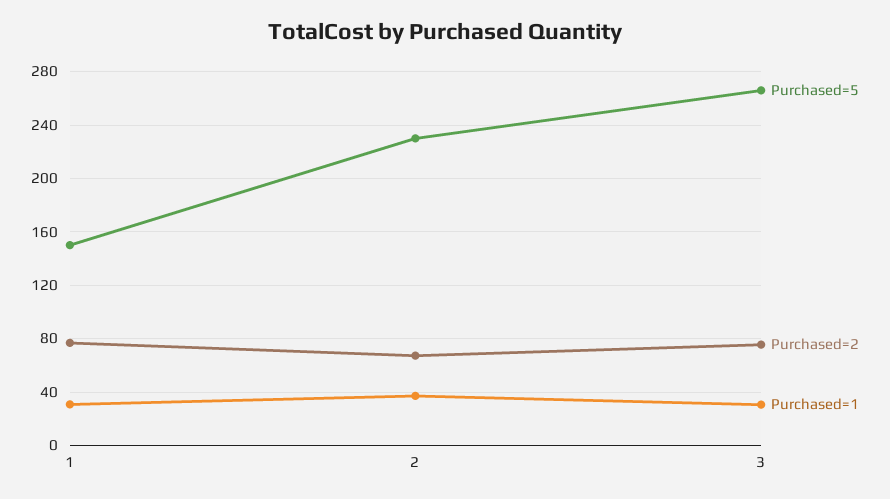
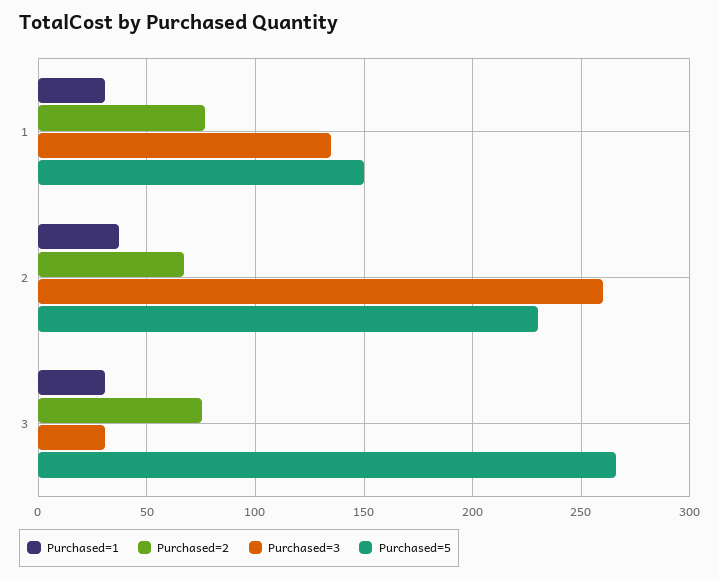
  {
    "Purchased=5": {
      "1": 150,
      "2": 230,
      "3": 265
    },
    "Purchased=2": {
      "1": 75,
      "2": 65,
      "3": 75
    },
    "Purchased=1": {
      "1": 30,
      "2": 35,
      "3": 30
-   }
+   },
+   "Purchased=3": {
+     "1": 135,
+     "2": 260,
+     "3": 30
+   }
  }

